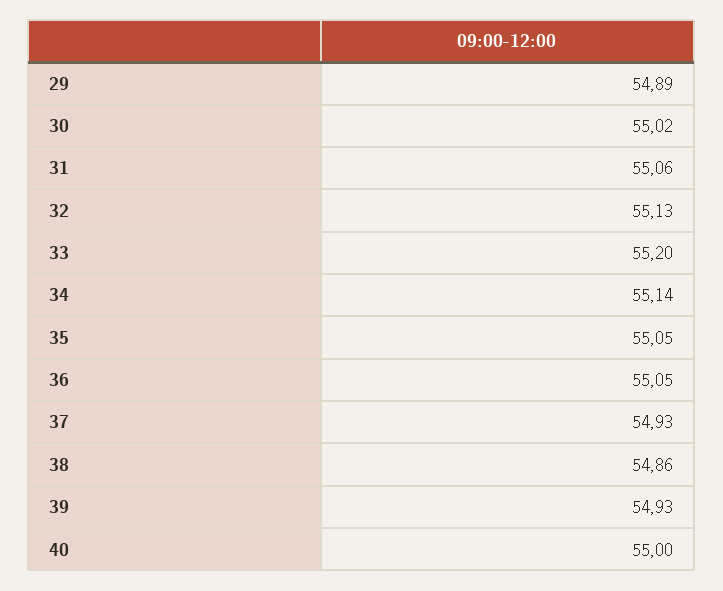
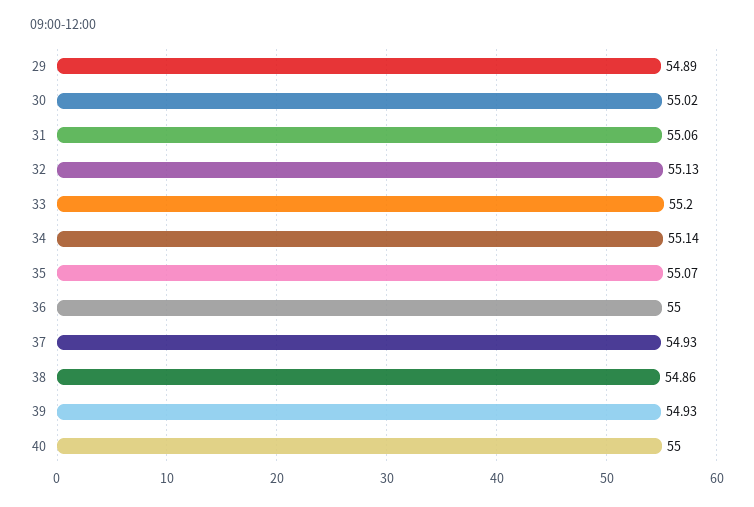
  {
    "29": 54.89,
    "30": 55.02,
    "31": 55.06,
    "32": 55.13,
    "33": 55.2,
    "34": 55.14,
-   "35": 55.05,
+   "35": 55.07,
-   "36": 55.05,
+   "36": 55,
    "37": 54.93,
    "38": 54.86,
    "39": 54.93,
    "40": 55
  }

